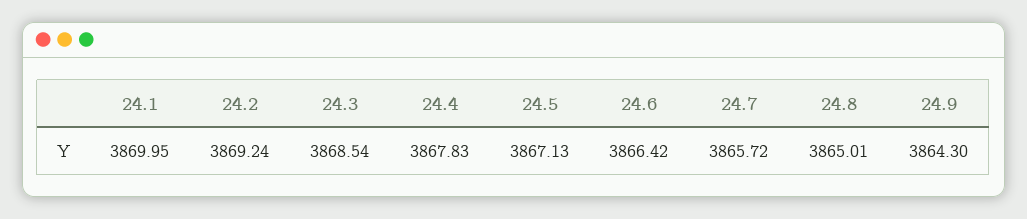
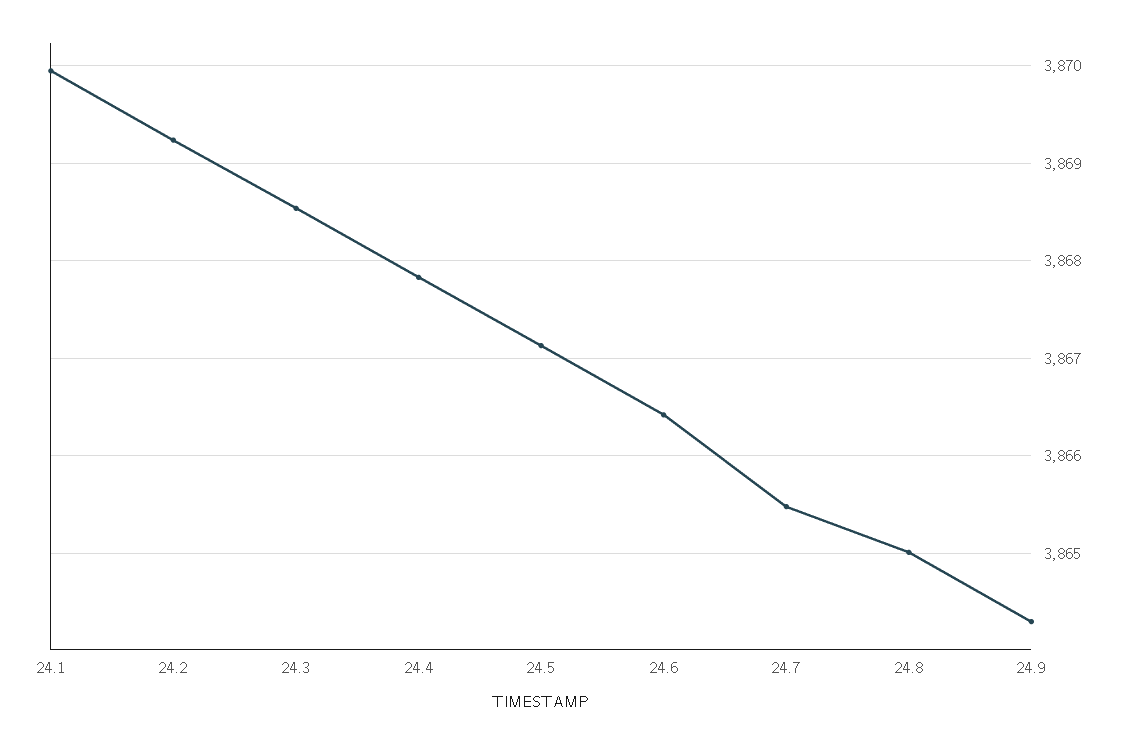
  {
    "24.1": 3869.95,
    "24.2": 3869.24,
    "24.3": 3868.54,
    "24.4": 3867.83,
    "24.5": 3867.13,
    "24.6": 3866.42,
-   "24.7": 3865.72,
+   "24.7": 3865.5,
    "24.8": 3865.01,
    "24.9": 3864.3
  }

